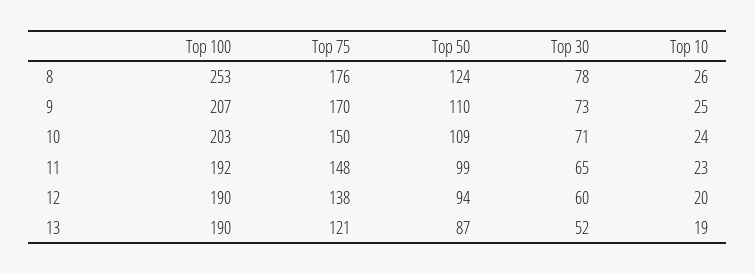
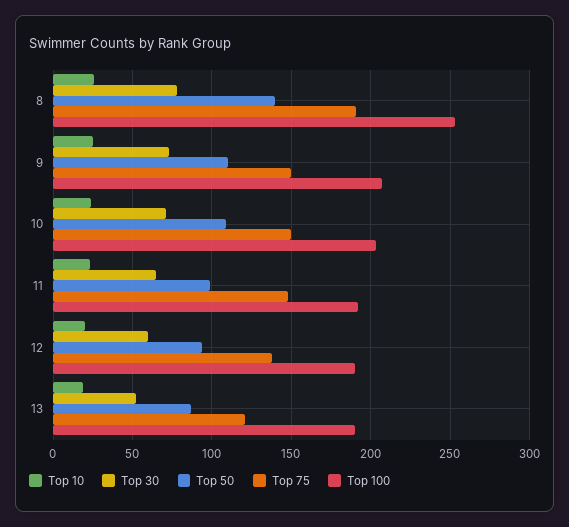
  {
    "Top 100": {
      "8": 253,
      "9": 207,
      "10": 203,
      "11": 192,
      "12": 190,
      "13": 190
    },
    "Top 75": {
-     "8": 176,
+     "8": 190,
-     "9": 170,
+     "9": 150,
      "10": 150,
      "11": 148,
      "12": 138,
      "13": 121
    },
    "Top 50": {
-     "8": 124,
+     "8": 140,
      "9": 110,
      "10": 109,
      "11": 99,
      "12": 94,
      "13": 87
    },
    "Top 30": {
      "8": 78,
      "9": 73,
      "10": 71,
      "11": 65,
      "12": 60,
      "13": 52
    },
    "Top 10": {
      "8": 26,
      "9": 25,
      "10": 24,
      "11": 23,
      "12": 20,
      "13": 19
    }
  }

